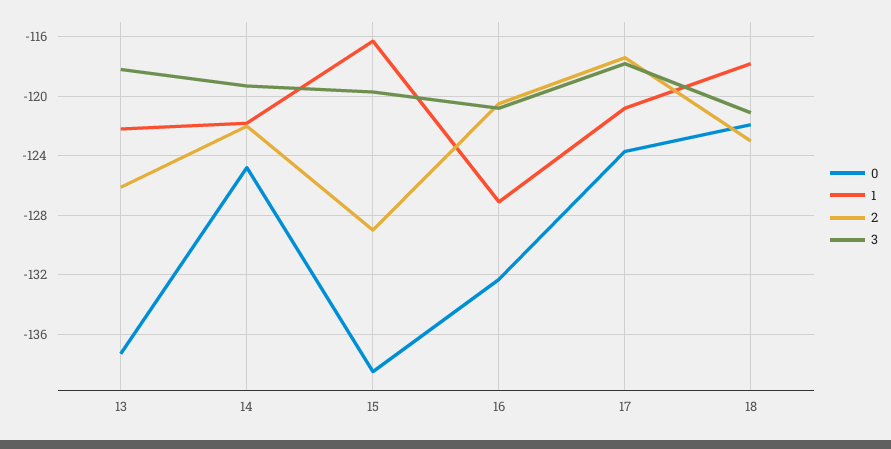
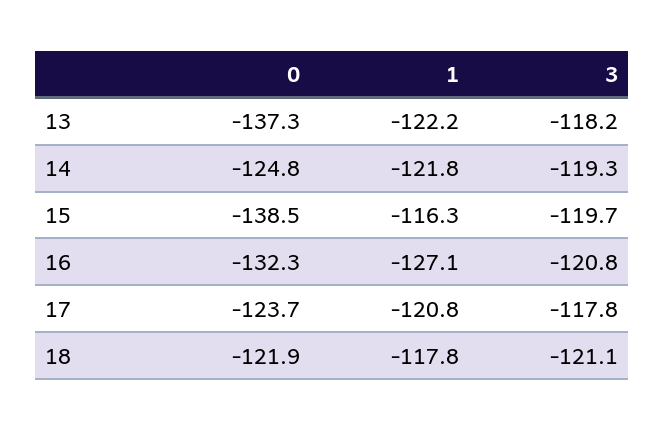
  {
    "0": {
      "13": -137.3,
      "14": -124.8,
      "15": -138.5,
      "16": -132.3,
      "17": -123.7,
      "18": -121.9
    },
    "1": {
      "13": -122.2,
      "14": -121.8,
      "15": -116.3,
      "16": -127.1,
      "17": -120.8,
      "18": -117.8
    },
-   "2": {
-     "13": -126,
-     "14": -122,
-     "15": -129,
-     "16": -120.5,
-     "17": -117.5,
-     "18": -123
-   },
    "3": {
      "13": -118.2,
      "14": -119.3,
      "15": -119.7,
      "16": -120.8,
      "17": -117.8,
      "18": -121.1
    }
  }

